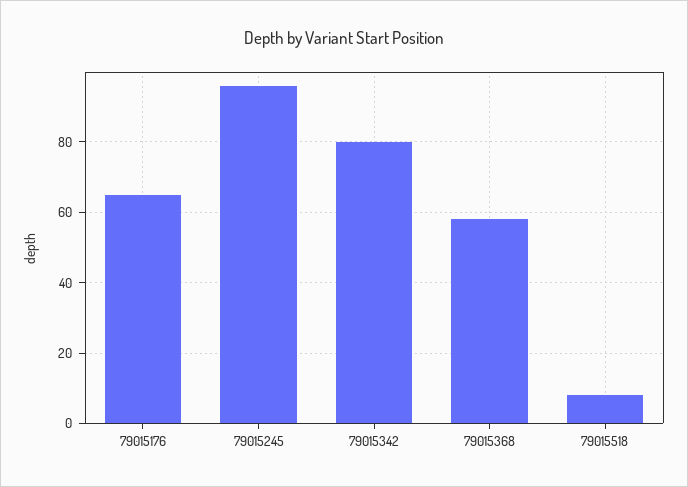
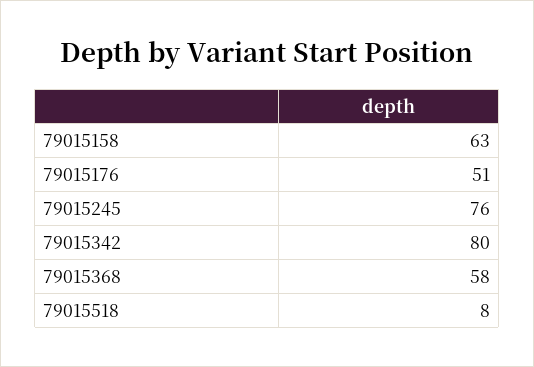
  {
-   "79015176": 65,
+   "79015176": 51,
-   "79015245": 95,
+   "79015245": 76,
    "79015342": 80,
    "79015368": 58,
-   "79015518": 8
+   "79015518": 8,
+   "79015158": 63
  }

